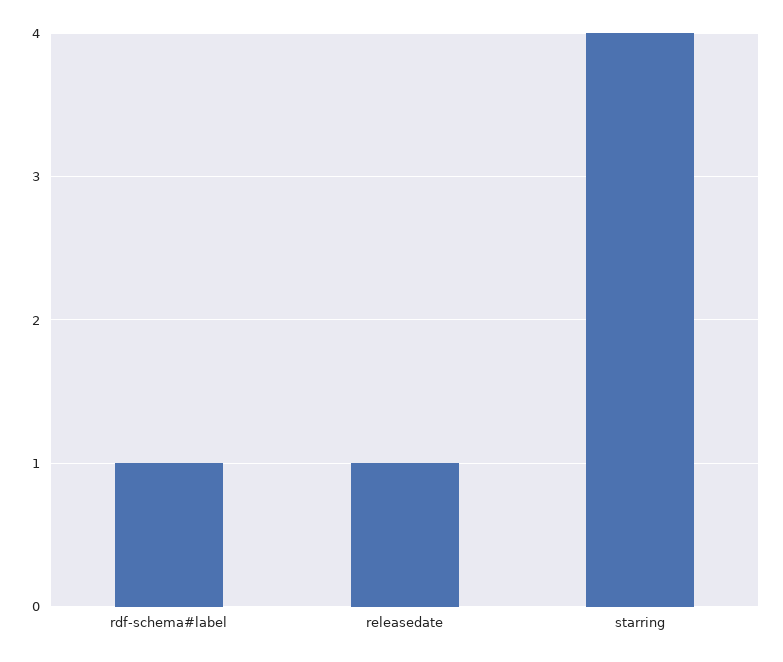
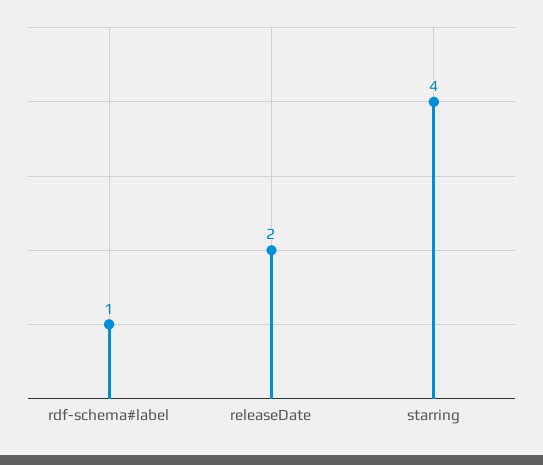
  {
    "rdf-schema#label": 1,
-   "releasedate": 1,
+   "releasedate": 2,
    "starring": 4
  }

